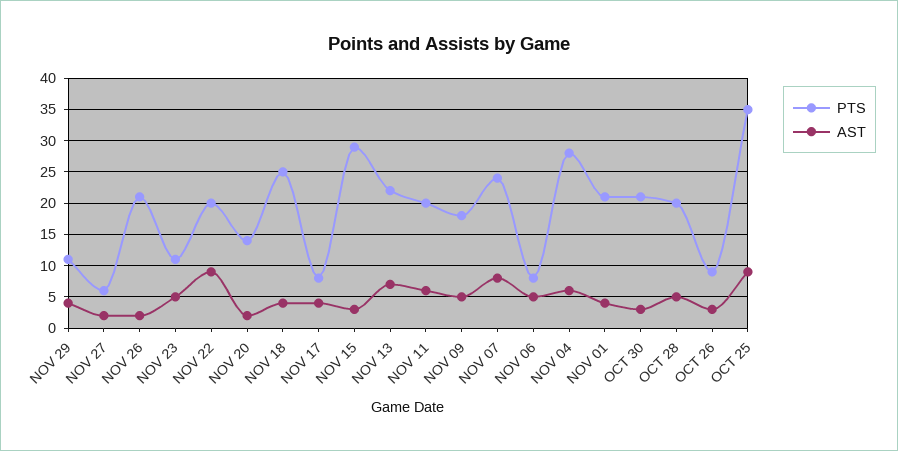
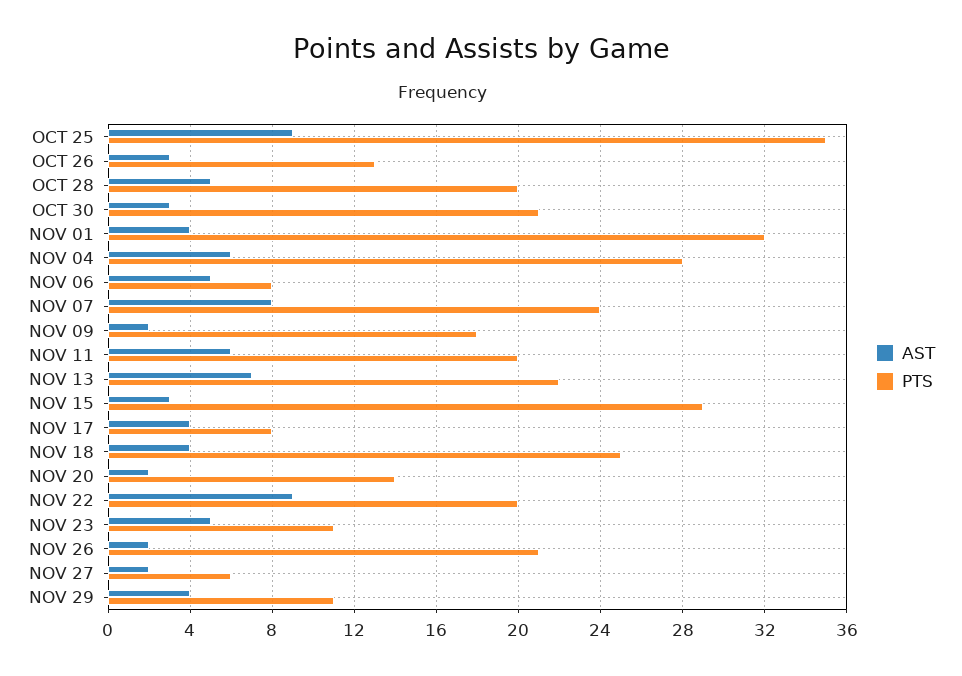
  {
    "PTS": {
      "NOV 29": 11,
      "NOV 27": 6,
      "NOV 26": 21,
      "NOV 23": 11,
      "NOV 22": 20,
      "NOV 20": 14,
      "NOV 18": 25,
      "NOV 17": 8,
      "NOV 15": 29,
      "NOV 13": 22,
      "NOV 11": 20,
      "NOV 09": 18,
      "NOV 07": 24,
      "NOV 06": 8,
      "NOV 04": 28,
-     "NOV 01": 21,
+     "NOV 01": 32,
      "OCT 30": 21,
      "OCT 28": 20,
-     "OCT 26": 9,
+     "OCT 26": 13,
      "OCT 25": 35
    },
    "AST": {
      "NOV 29": 4,
      "NOV 27": 2,
      "NOV 26": 2,
      "NOV 23": 5,
      "NOV 22": 9,
      "NOV 20": 2,
      "NOV 18": 4,
      "NOV 17": 4,
      "NOV 15": 3,
      "NOV 13": 7,
      "NOV 11": 6,
-     "NOV 09": 5,
+     "NOV 09": 2,
      "NOV 07": 8,
      "NOV 06": 5,
      "NOV 04": 6,
      "NOV 01": 4,
      "OCT 30": 3,
      "OCT 28": 5,
      "OCT 26": 3,
      "OCT 25": 9
    }
  }

